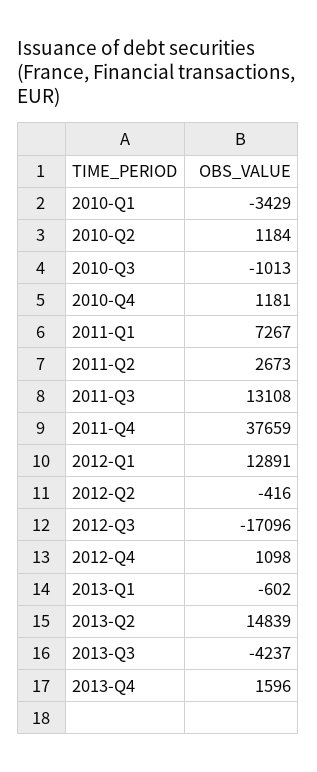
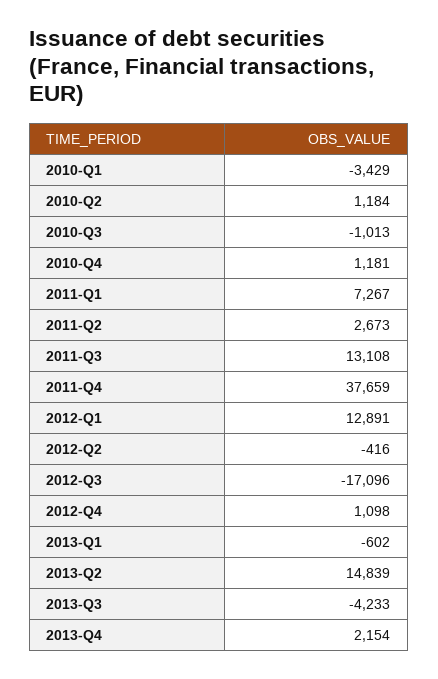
  {
    "2010-Q1": -3429,
    "2010-Q2": 1184,
    "2010-Q3": -1013,
    "2010-Q4": 1181,
    "2011-Q1": 7267,
    "2011-Q2": 2673,
    "2011-Q3": 13108,
    "2011-Q4": 37659,
    "2012-Q1": 12891,
    "2012-Q2": -416,
    "2012-Q3": -17096,
    "2012-Q4": 1098,
    "2013-Q1": -602,
    "2013-Q2": 14839,
-   "2013-Q3": -4237,
+   "2013-Q3": -4233,
-   "2013-Q4": 1596
+   "2013-Q4": 2154
  }

